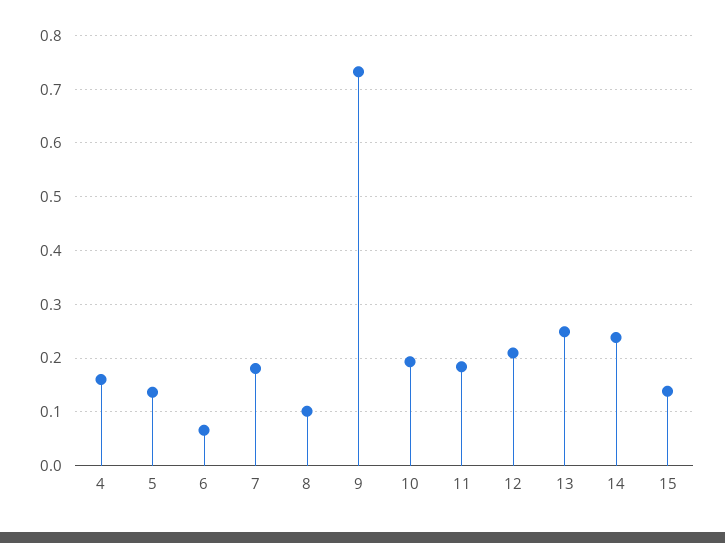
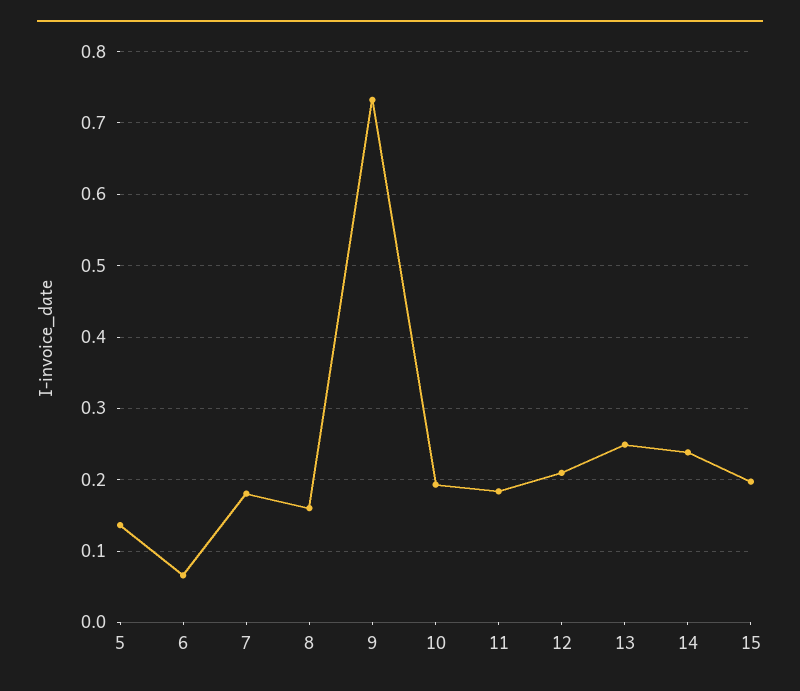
  {
-   "4": 0.16,
    "5": 0.14,
    "6": 0.07,
    "7": 0.18,
-   "8": 0.1,
+   "8": 0.16,
    "9": 0.73,
    "10": 0.19,
    "11": 0.18,
    "12": 0.21,
    "13": 0.25,
    "14": 0.24,
-   "15": 0.14
+   "15": 0.2
  }

